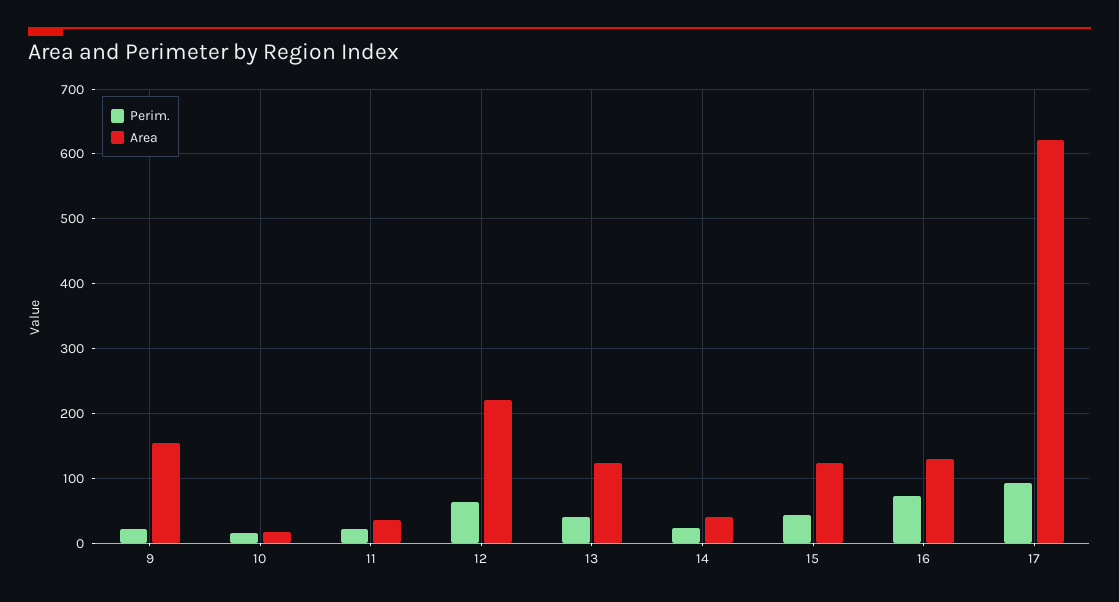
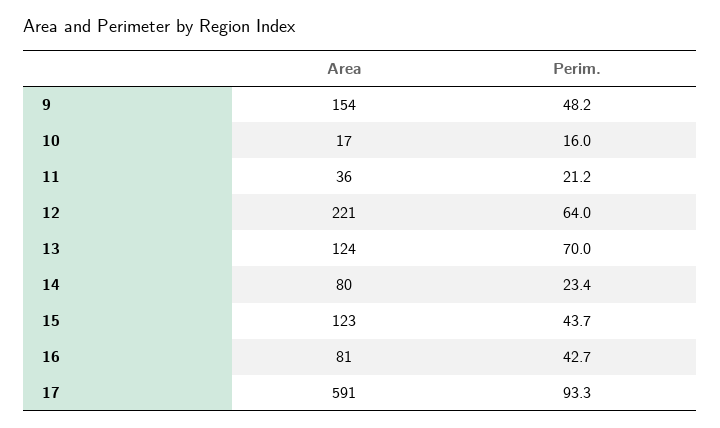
  {
    "Perim.": {
-     "9": 20,
+     "9": 48.2,
      "10": 16,
      "11": 21.2,
      "12": 64,
-     "13": 40,
+     "13": 70,
      "14": 23.4,
      "15": 43.7,
-     "16": 70,
+     "16": 42.7,
      "17": 93.3
    },
    "Area": {
      "9": 154,
      "10": 17,
      "11": 36,
      "12": 221,
      "13": 124,
-     "14": 40,
+     "14": 80,
      "15": 123,
-     "16": 130,
+     "16": 81,
-     "17": 620
+     "17": 591
    }
  }

